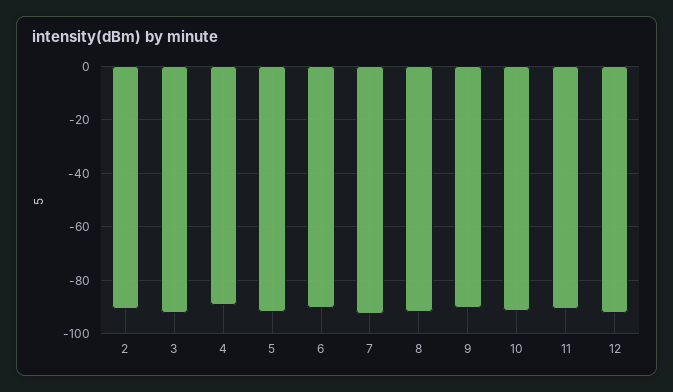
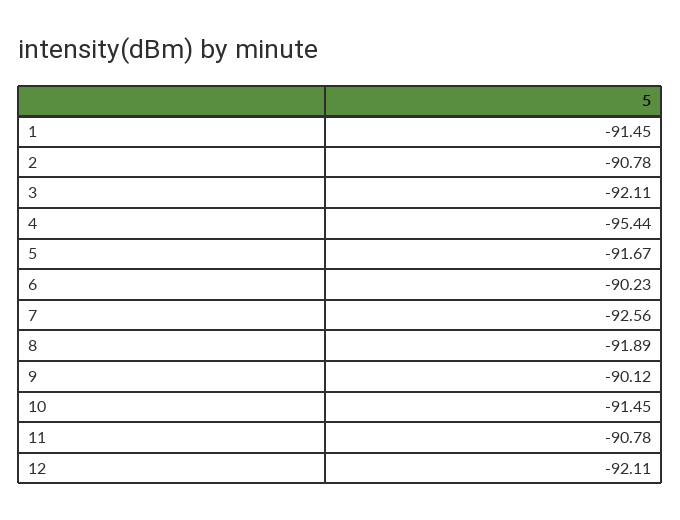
  {
    "2": -90.78,
    "3": -92.11,
-   "4": -90,
+   "4": -95.44,
    "5": -91.67,
    "6": -90.23,
    "7": -92.56,
    "8": -91.89,
    "9": -90.12,
    "10": -91.45,
    "11": -90.78,
-   "12": -92.11
+   "12": -92.11,
+   "1": -91.45
  }

